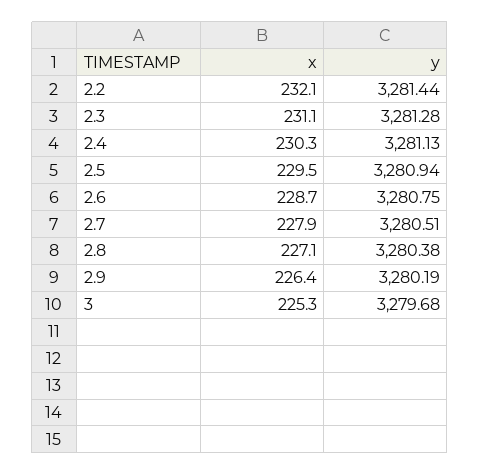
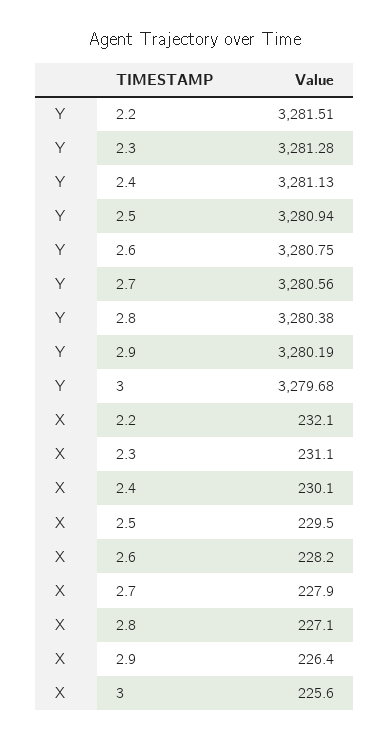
  {
    "x": {
      "2.2": 232.1,
      "2.3": 231.1,
-     "2.4": 230.3,
+     "2.4": 230.1,
      "2.5": 229.5,
-     "2.6": 228.7,
+     "2.6": 228.2,
      "2.7": 227.9,
      "2.8": 227.1,
      "2.9": 226.4,
-     "3": 225.3
+     "3": 225.6
    },
    "y": {
-     "2.2": 3281.44,
+     "2.2": 3281.51,
      "2.3": 3281.28,
      "2.4": 3281.13,
      "2.5": 3280.94,
      "2.6": 3280.75,
-     "2.7": 3280.51,
+     "2.7": 3280.56,
      "2.8": 3280.38,
      "2.9": 3280.19,
      "3": 3279.68
    }
  }

